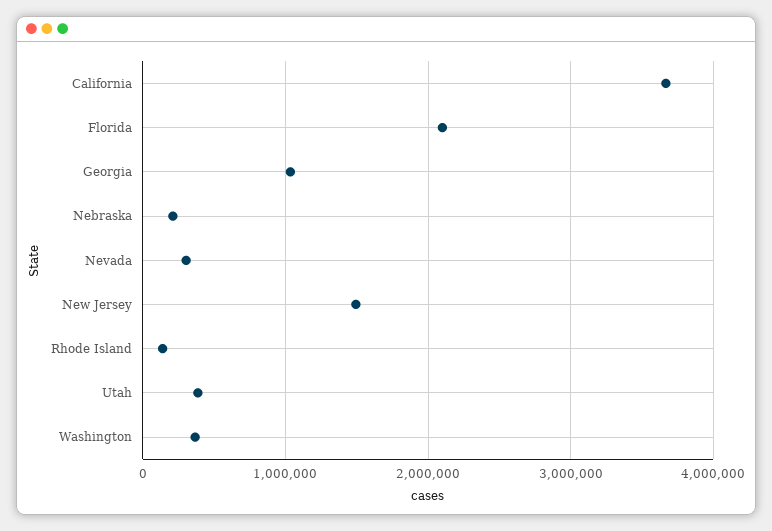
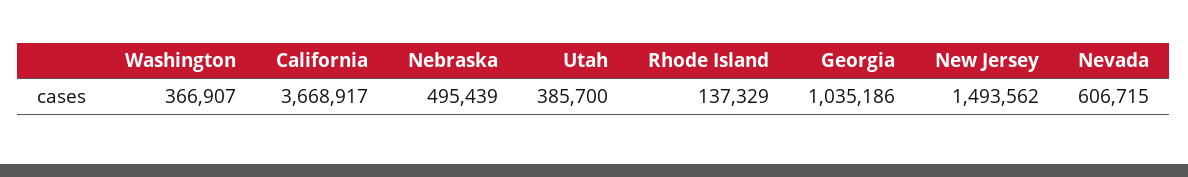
  {
    "California": 3668917,
-   "Florida": 2100000,
    "Georgia": 1035186,
-   "Nebraska": 200000,
+   "Nebraska": 495439,
-   "Nevada": 300000,
+   "Nevada": 606715,
    "New Jersey": 1493562,
    "Rhode Island": 137329,
    "Utah": 385700,
    "Washington": 366907
  }

